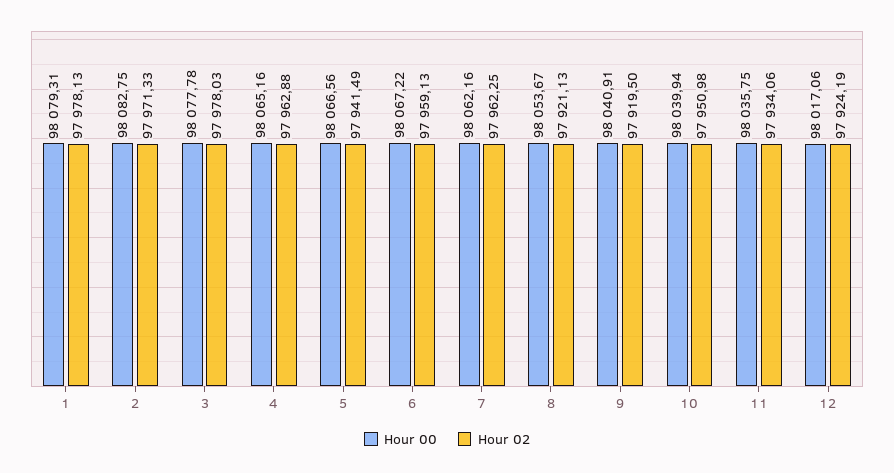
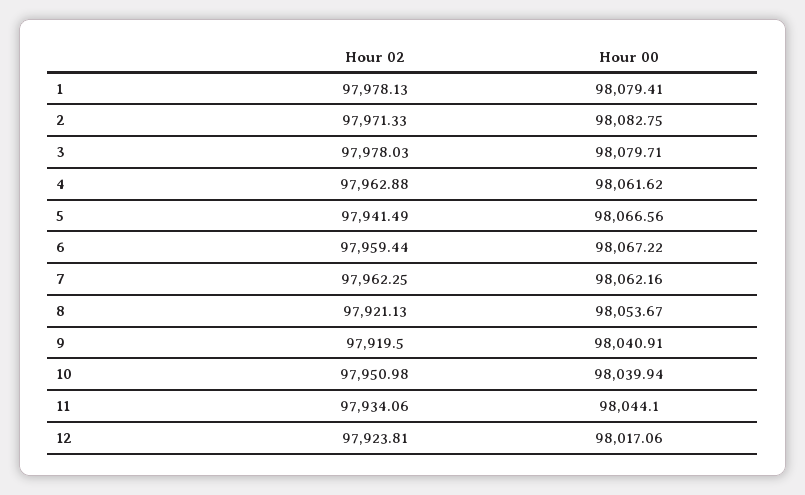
  {
    "Hour 00": {
-     "1": 98079.31,
+     "1": 98079.41,
      "2": 98082.75,
-     "3": 98077.78,
+     "3": 98079.71,
-     "4": 98065.16,
+     "4": 98061.62,
      "5": 98066.56,
      "6": 98067.22,
      "7": 98062.16,
      "8": 98053.67,
      "9": 98040.91,
      "10": 98039.94,
-     "11": 98035.75,
+     "11": 98044.1,
      "12": 98017.06
    },
    "Hour 02": {
      "1": 97978.13,
      "2": 97971.33,
      "3": 97978.03,
      "4": 97962.88,
      "5": 97941.49,
-     "6": 97959.13,
+     "6": 97959.44,
      "7": 97962.25,
      "8": 97921.13,
      "9": 97919.5,
      "10": 97950.98,
      "11": 97934.06,
-     "12": 97924.19
+     "12": 97923.81
    }
  }

